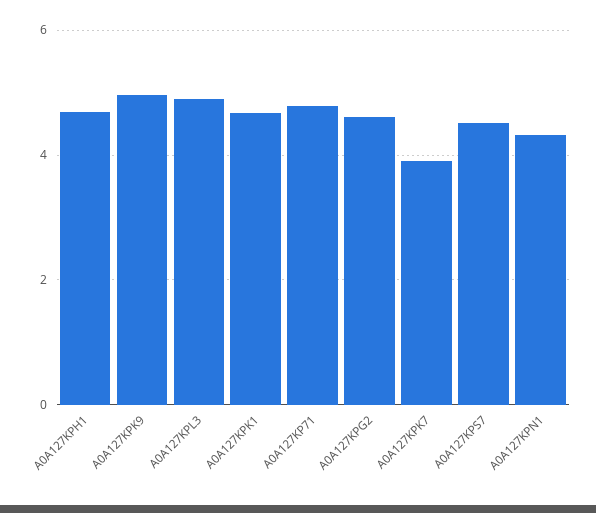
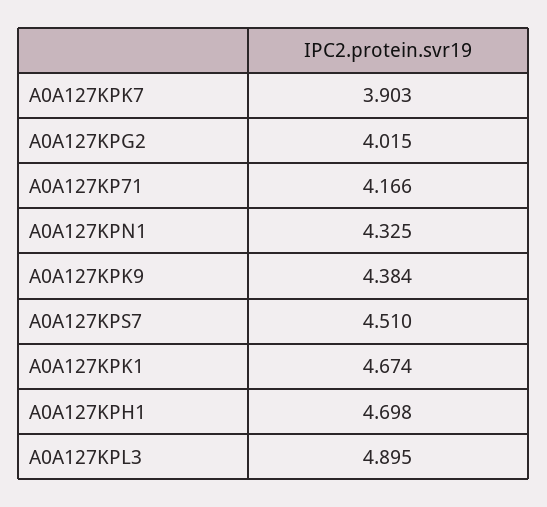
  {
    "A0A127KPH1": 4.698,
-   "A0A127KPK9": 5,
+   "A0A127KPK9": 4.384,
    "A0A127KPL3": 4.895,
    "A0A127KPK1": 4.674,
-   "A0A127KP71": 4.8,
+   "A0A127KP71": 4.166,
-   "A0A127KPG2": 4.6,
+   "A0A127KPG2": 4.015,
    "A0A127KPK7": 3.903,
    "A0A127KPS7": 4.51,
    "A0A127KPN1": 4.325
  }

